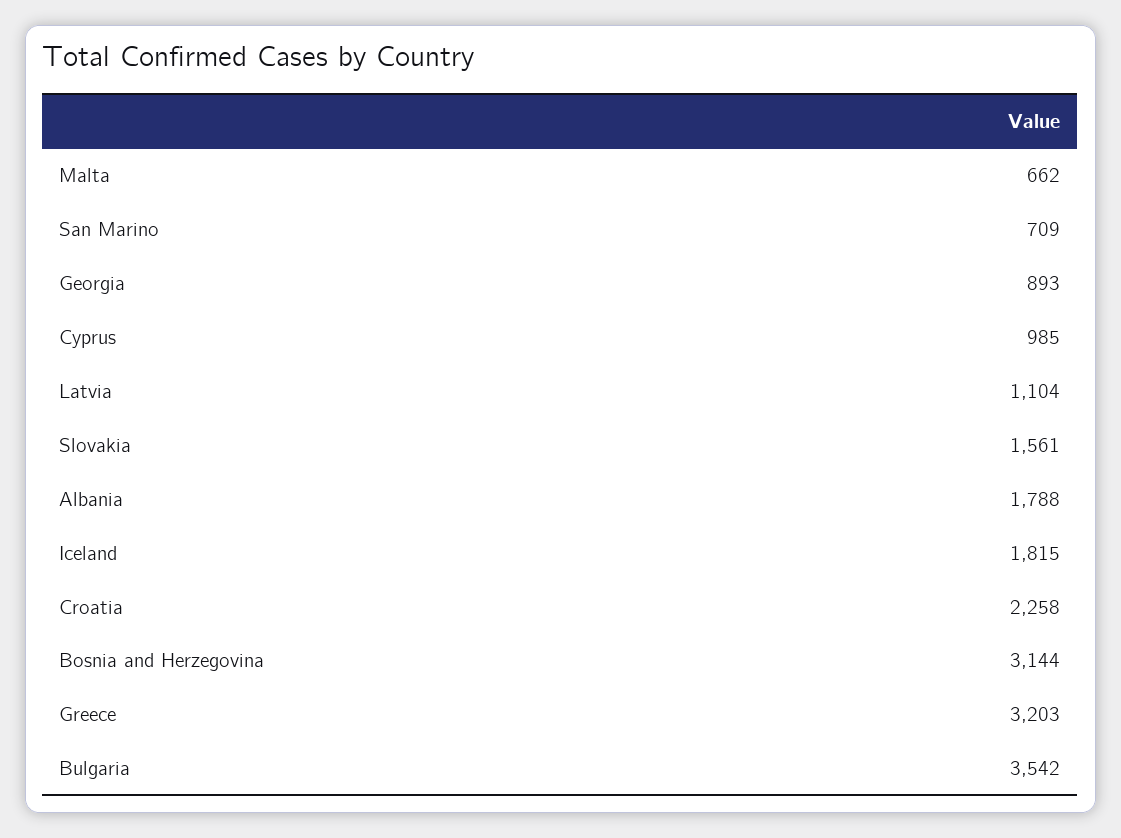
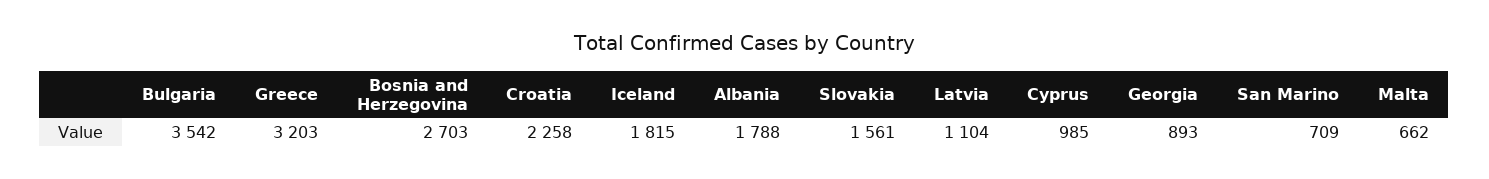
  {
    "Malta": 662,
    "San Marino": 709,
    "Georgia": 893,
    "Cyprus": 985,
    "Latvia": 1104,
    "Slovakia": 1561,
    "Albania": 1788,
    "Iceland": 1815,
    "Croatia": 2258,
-   "Bosnia and Herzegovina": 3144,
+   "Bosnia and Herzegovina": 2703,
    "Greece": 3203,
    "Bulgaria": 3542
  }

